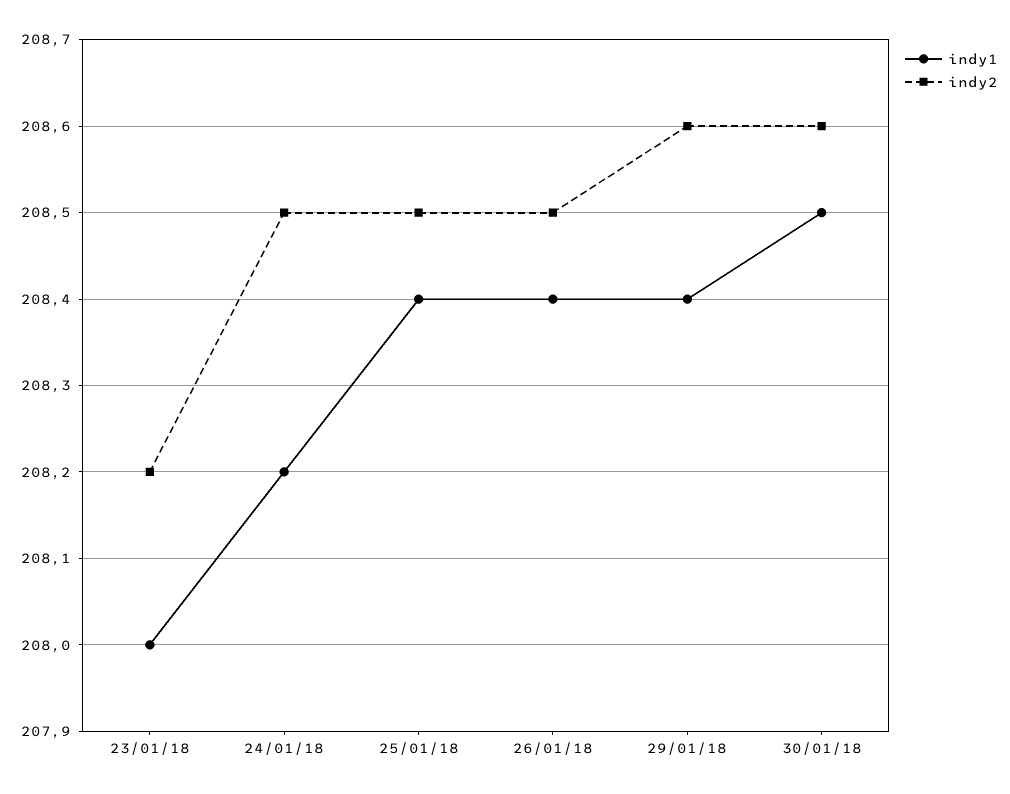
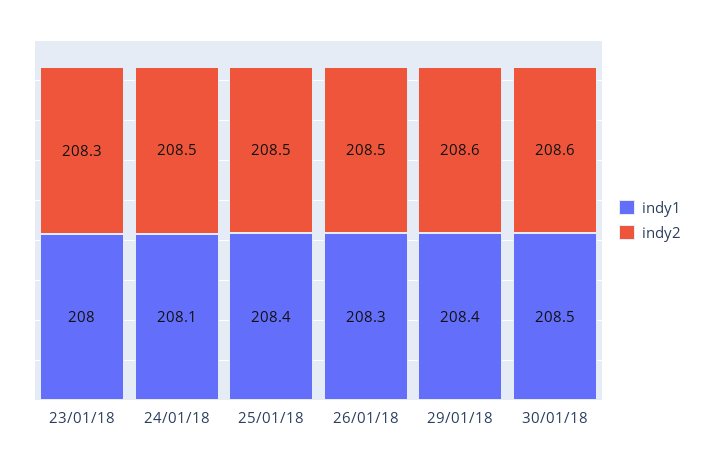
  {
    "indy1": {
      "23/01/18": 208,
-     "24/01/18": 208.2,
+     "24/01/18": 208.1,
      "25/01/18": 208.4,
-     "26/01/18": 208.4,
+     "26/01/18": 208.3,
      "29/01/18": 208.4,
      "30/01/18": 208.5
    },
    "indy2": {
-     "23/01/18": 208.2,
+     "23/01/18": 208.3,
      "24/01/18": 208.5,
      "25/01/18": 208.5,
      "26/01/18": 208.5,
      "29/01/18": 208.6,
      "30/01/18": 208.6
    }
  }

